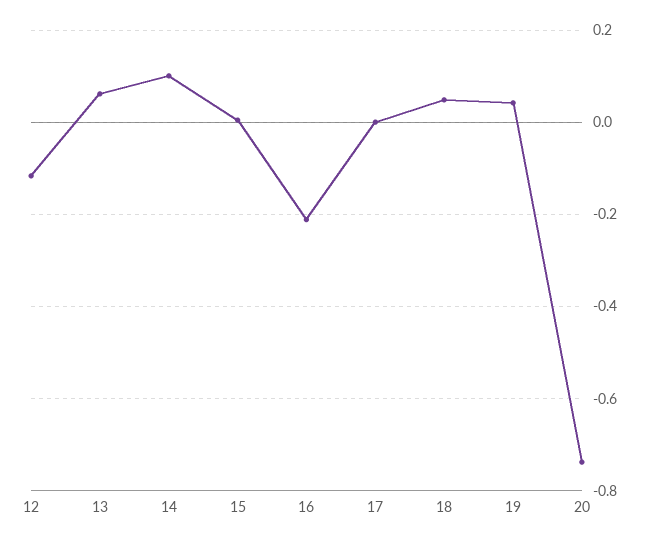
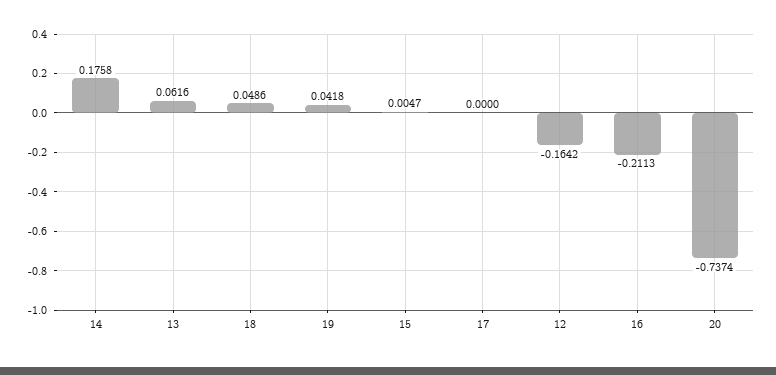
  {
-   "12": -0.12,
+   "12": -0.1642,
    "13": 0.0616,
-   "14": 0.1,
+   "14": 0.1758,
    "15": 0.0047,
    "16": -0.2113,
    "17": 0,
    "18": 0.0486,
    "19": 0.0418,
    "20": -0.7374
  }

